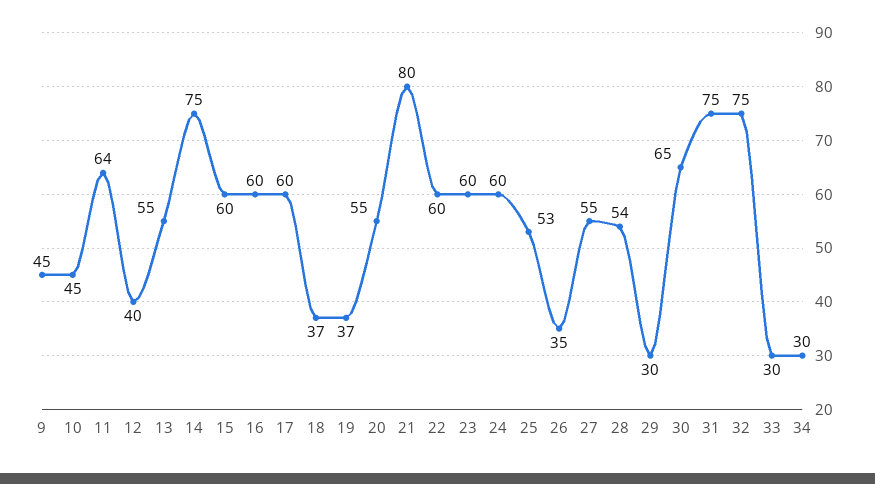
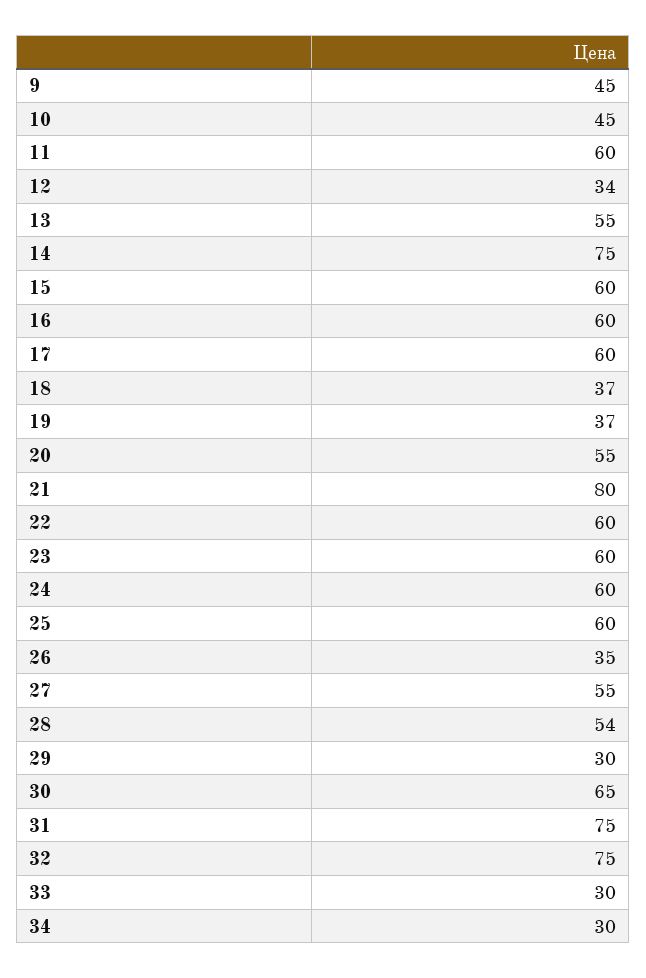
  {
    "9": 45,
    "10": 45,
-   "11": 64,
+   "11": 60,
-   "12": 40,
+   "12": 34,
    "13": 55,
    "14": 75,
    "15": 60,
    "16": 60,
    "17": 60,
    "18": 37,
    "19": 37,
    "20": 55,
    "21": 80,
    "22": 60,
    "23": 60,
    "24": 60,
-   "25": 53,
+   "25": 60,
    "26": 35,
    "27": 55,
    "28": 54,
    "29": 30,
    "30": 65,
    "31": 75,
    "32": 75,
    "33": 30,
    "34": 30
  }

